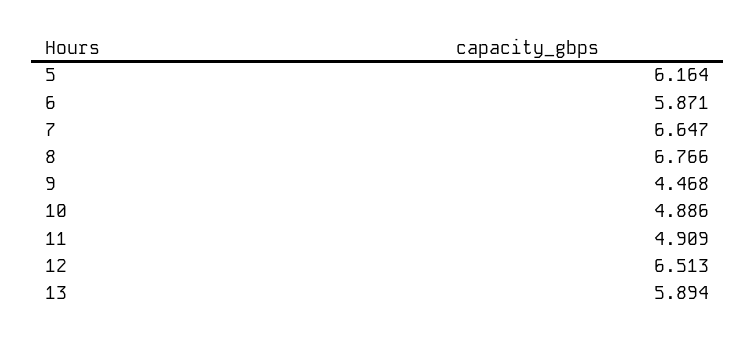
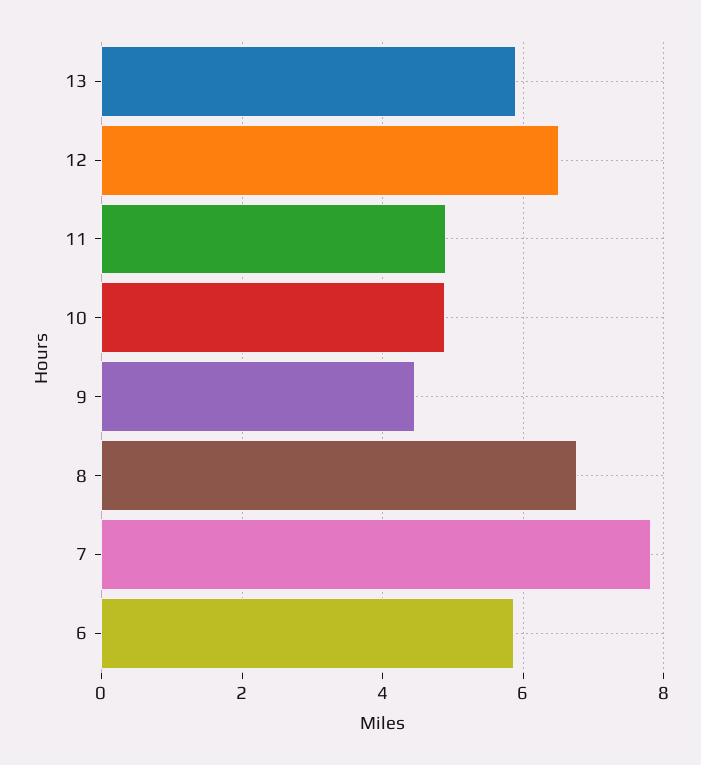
  {
-   "5": 6.164,
    "6": 5.871,
-   "7": 6.647,
+   "7": 7.8,
    "8": 6.766,
    "9": 4.468,
    "10": 4.886,
    "11": 4.909,
    "12": 6.513,
    "13": 5.894
  }

